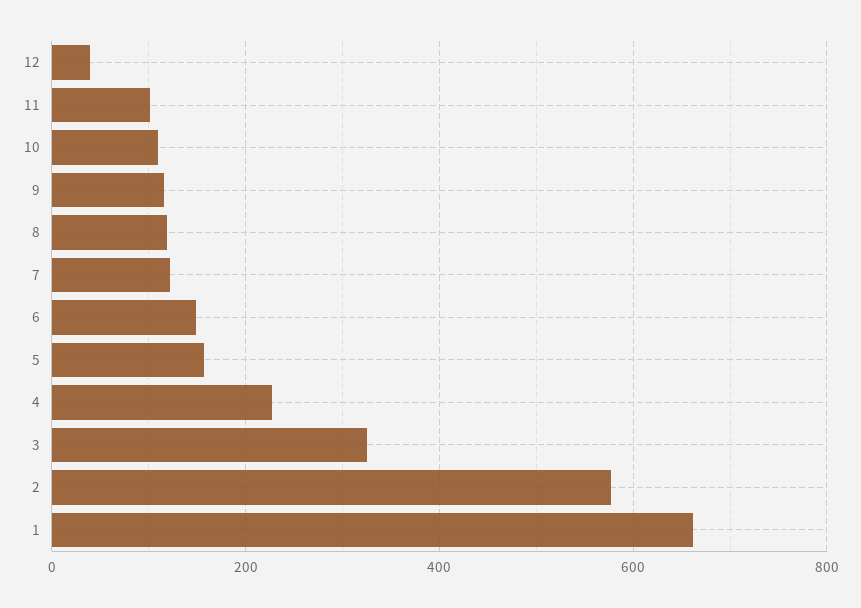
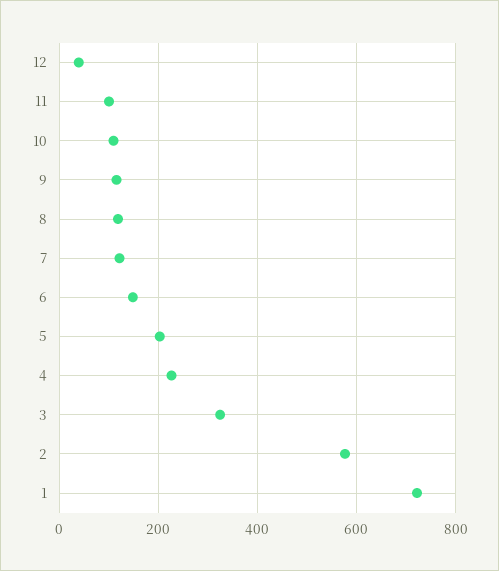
  {
    "12": 40,
    "11": 100,
    "10": 120,
    "9": 120,
    "8": 120,
    "7": 120,
    "6": 140,
-   "5": 160,
+   "5": 200,
    "4": 220,
    "3": 320,
    "2": 580,
-   "1": 660
+   "1": 720
  }

